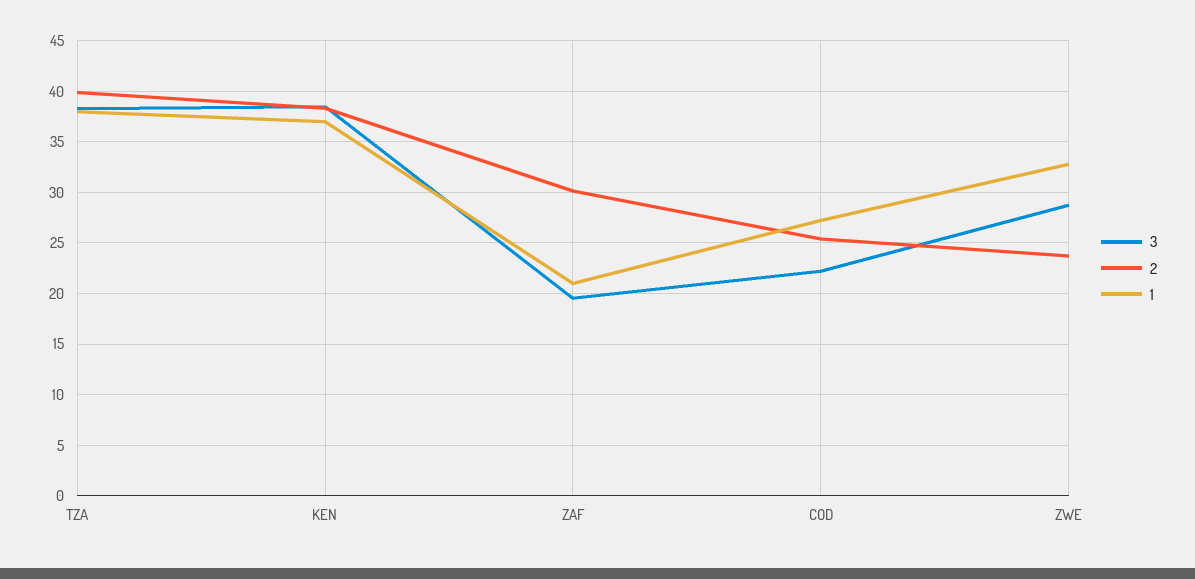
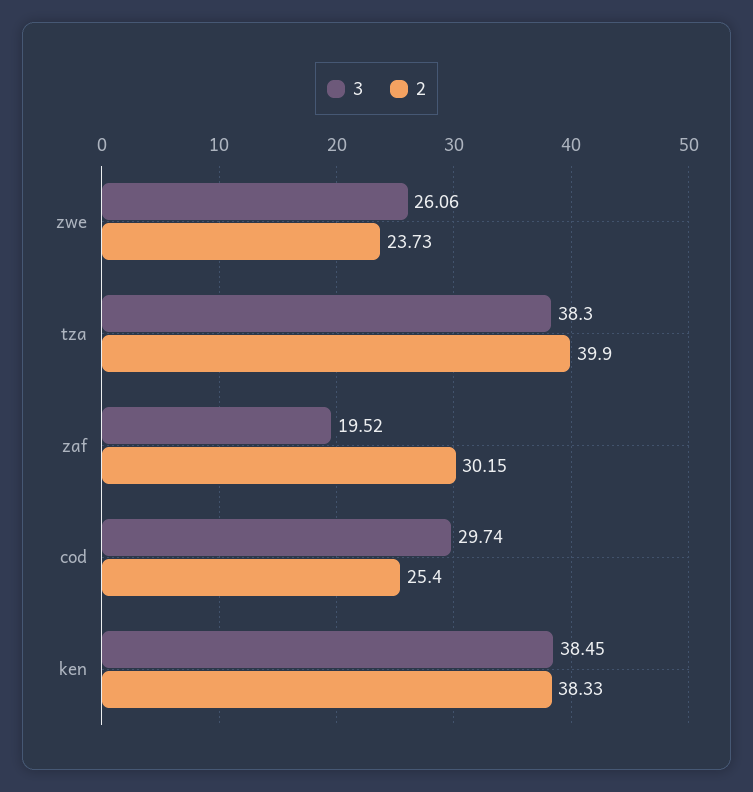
  {
    "3": {
      "TZA": 38.3,
      "KEN": 38.45,
      "ZAF": 19.52,
-     "COD": 22,
+     "COD": 29.74,
-     "ZWE": 29
+     "ZWE": 26.06
    },
    "2": {
      "TZA": 39.9,
      "KEN": 38.33,
      "ZAF": 30.15,
      "COD": 25.4,
      "ZWE": 23.73
-   },
+   }
-   "1": {
-     "TZA": 38,
-     "KEN": 37,
-     "ZAF": 21,
-     "COD": 27,
-     "ZWE": 33
-   }
  }

